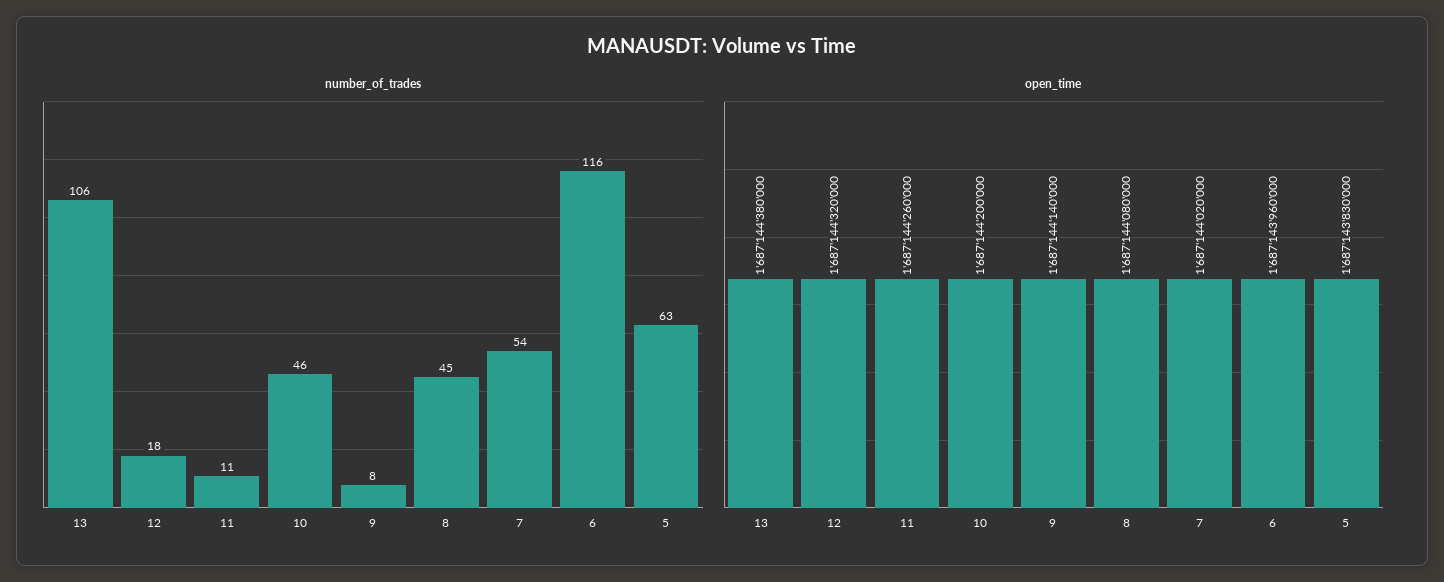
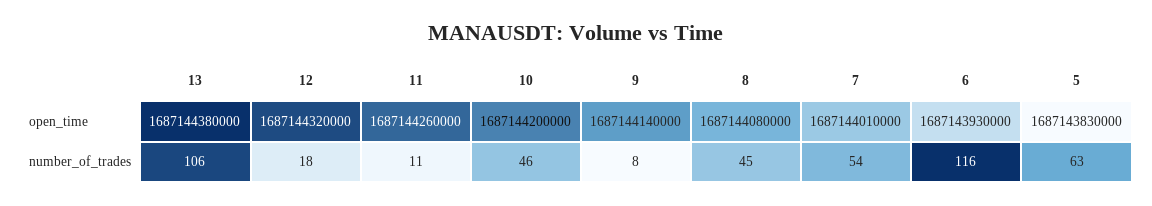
  {
    "number_of_trades": {
      "13": 106,
      "12": 18,
      "11": 11,
      "10": 46,
      "9": 8,
      "8": 45,
      "7": 54,
      "6": 116,
      "5": 63
    },
    "open_time": {
      "13": 1687144380000,
      "12": 1687144320000,
      "11": 1687144260000,
      "10": 1687144200000,
      "9": 1687144140000,
      "8": 1687144080000,
-     "7": 1687144020000,
+     "7": 1687144010000,
-     "6": 1687143960000,
+     "6": 1687143930000,
      "5": 1687143830000
    }
  }

